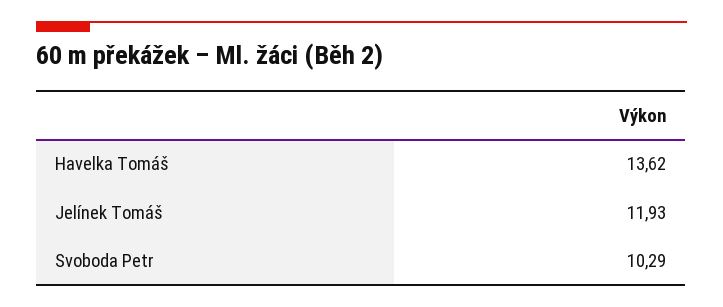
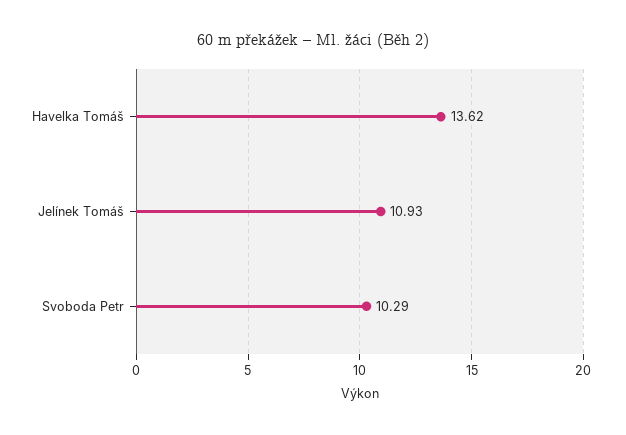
  {
    "Havelka Tomáš": 13.62,
-   "Jelínek Tomáš": 11.93,
+   "Jelínek Tomáš": 10.93,
    "Svoboda Petr": 10.29
  }

